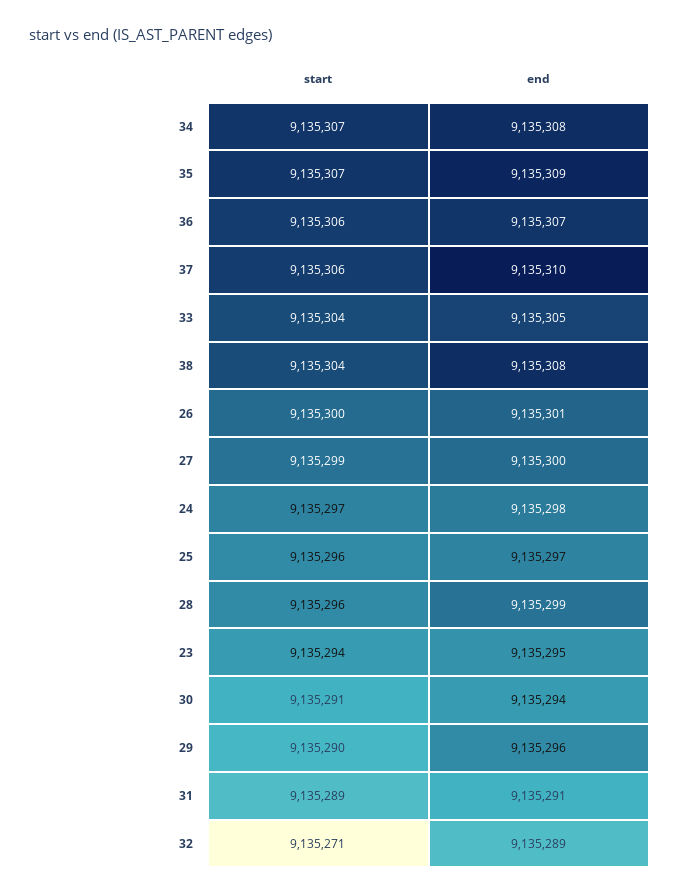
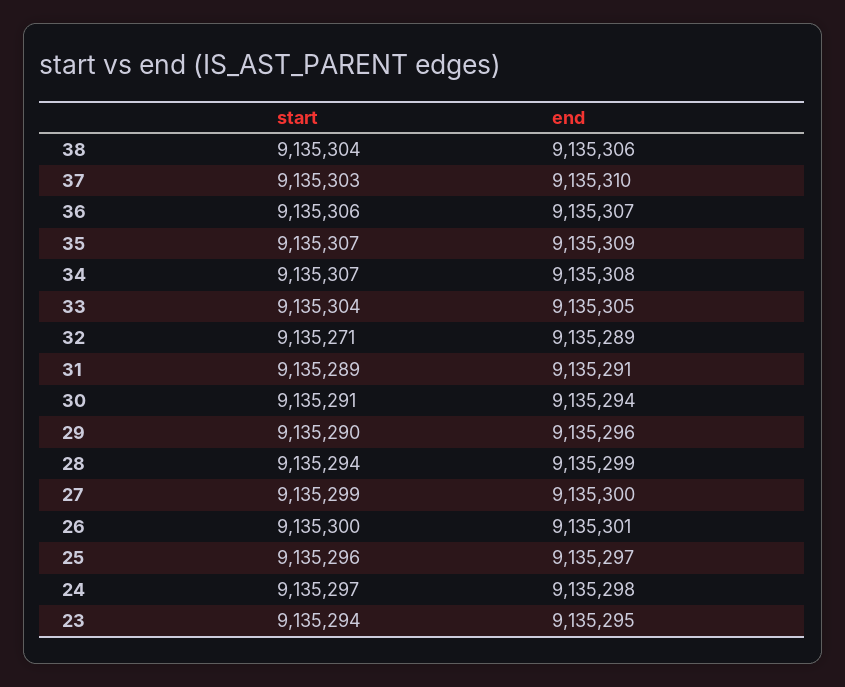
  {
    "start": {
      "34": 9135307,
      "35": 9135307,
      "36": 9135306,
-     "37": 9135306,
+     "37": 9135303,
      "33": 9135304,
      "38": 9135304,
      "26": 9135300,
      "27": 9135299,
      "24": 9135297,
      "25": 9135296,
-     "28": 9135296,
+     "28": 9135294,
      "23": 9135294,
      "30": 9135291,
      "29": 9135290,
      "31": 9135289,
      "32": 9135271
    },
    "end": {
      "34": 9135308,
      "35": 9135309,
      "36": 9135307,
      "37": 9135310,
      "33": 9135305,
-     "38": 9135308,
+     "38": 9135306,
      "26": 9135301,
      "27": 9135300,
      "24": 9135298,
      "25": 9135297,
      "28": 9135299,
      "23": 9135295,
      "30": 9135294,
      "29": 9135296,
      "31": 9135291,
      "32": 9135289
    }
  }

